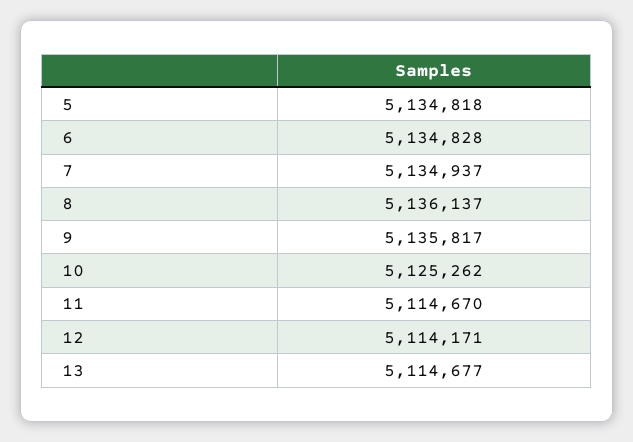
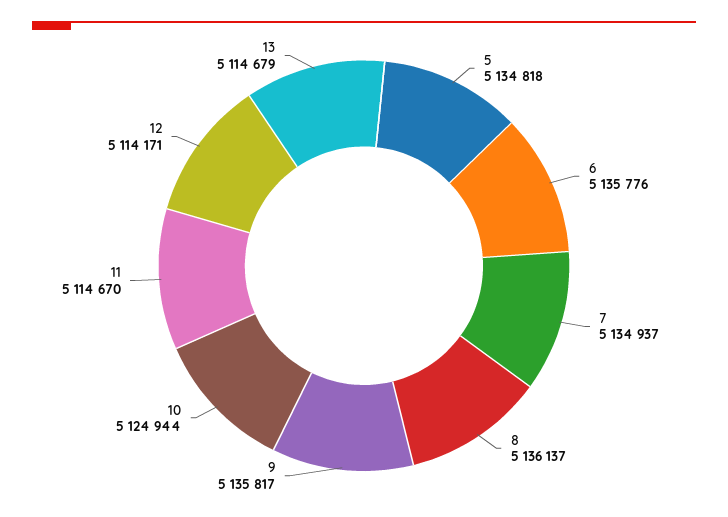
  {
    "5": 5134818,
-   "6": 5134828,
+   "6": 5135776,
    "7": 5134937,
    "8": 5136137,
    "9": 5135817,
-   "10": 5125262,
+   "10": 5124944,
    "11": 5114670,
    "12": 5114171,
-   "13": 5114677
+   "13": 5114679
  }

